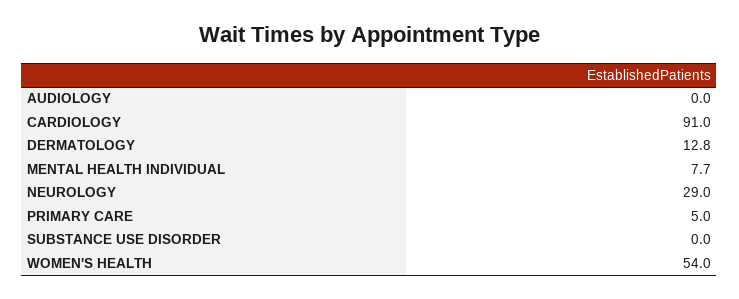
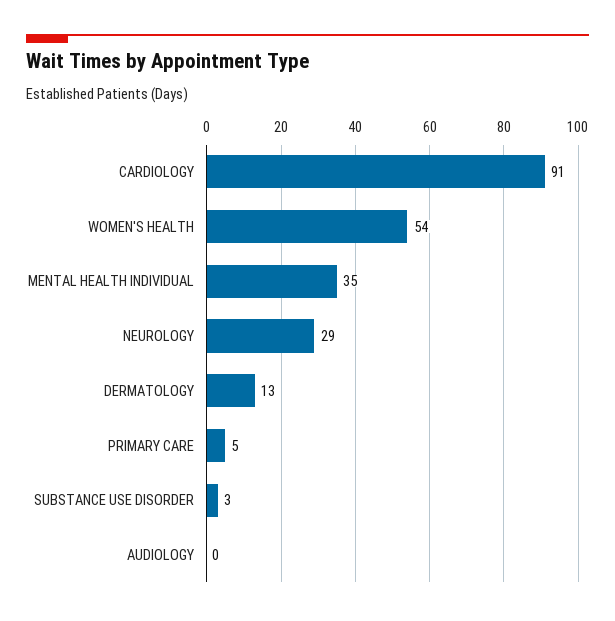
  {
    "AUDIOLOGY": 0,
    "CARDIOLOGY": 91,
    "DERMATOLOGY": 12.8,
-   "MENTAL HEALTH INDIVIDUAL": 7.7,
+   "MENTAL HEALTH INDIVIDUAL": 35,
    "NEUROLOGY": 29,
    "PRIMARY CARE": 5,
-   "SUBSTANCE USE DISORDER": 0,
+   "SUBSTANCE USE DISORDER": 3,
    "WOMEN'S HEALTH": 54
  }

